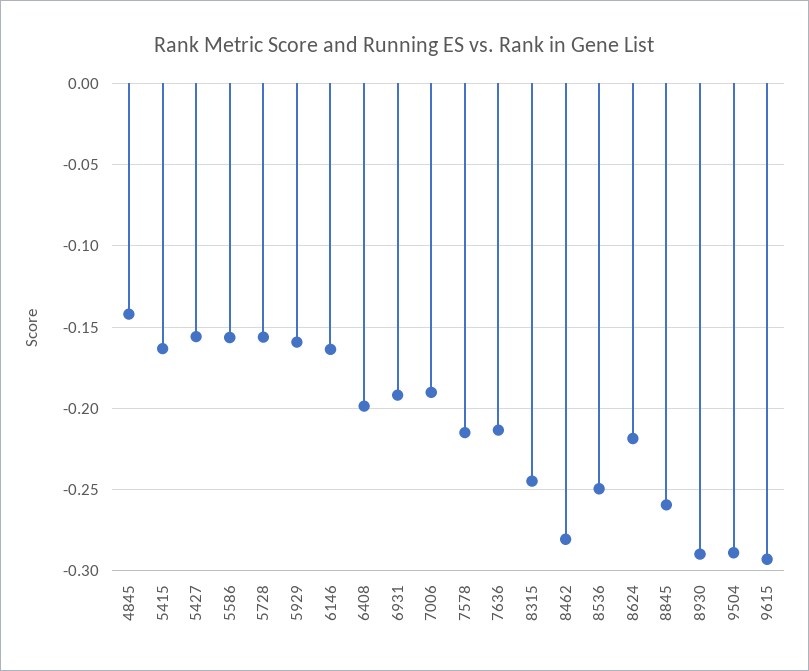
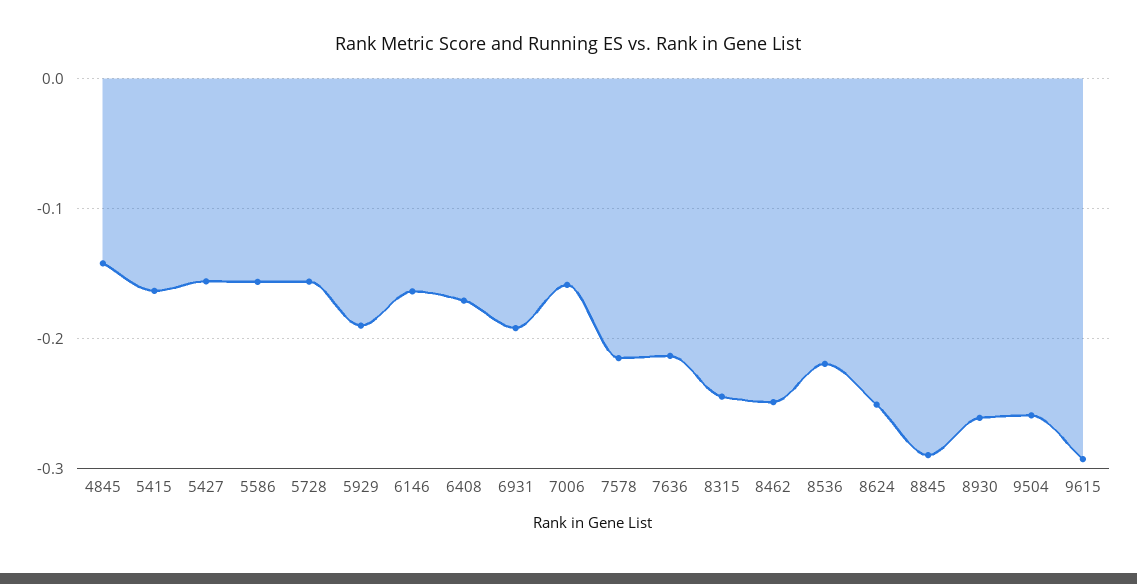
  {
    "4845": -0.14,
    "5415": -0.165,
    "5427": -0.155,
    "5586": -0.155,
    "5728": -0.155,
-   "5929": -0.16,
+   "5929": -0.19,
    "6146": -0.165,
-   "6408": -0.2,
+   "6408": -0.17,
    "6931": -0.19,
-   "7006": -0.19,
+   "7006": -0.16,
    "7578": -0.215,
    "7636": -0.215,
    "8315": -0.245,
-   "8462": -0.28,
+   "8462": -0.25,
-   "8536": -0.25,
+   "8536": -0.22,
-   "8624": -0.22,
+   "8624": -0.25,
-   "8845": -0.26,
+   "8845": -0.29,
-   "8930": -0.29,
+   "8930": -0.26,
-   "9504": -0.29,
+   "9504": -0.26,
    "9615": -0.295
  }

